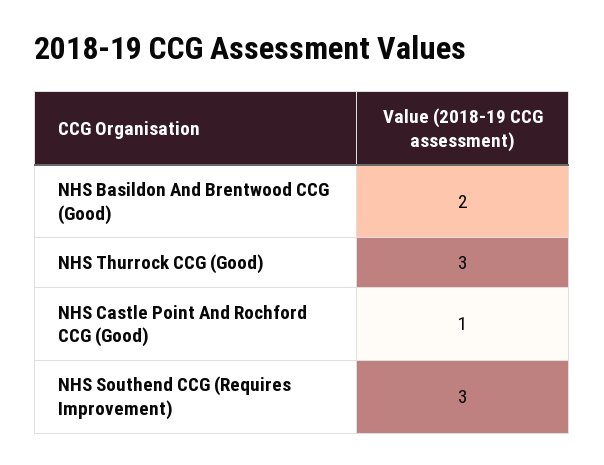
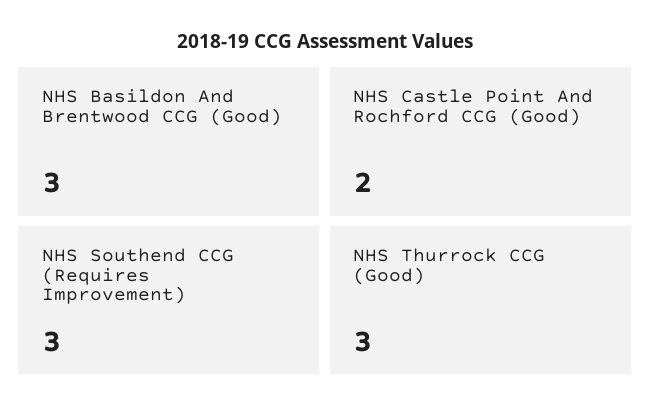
  {
-   "NHS Basildon And Brentwood CCG (Good)": 2,
+   "NHS Basildon And Brentwood CCG (Good)": 3,
    "NHS Thurrock CCG (Good)": 3,
-   "NHS Castle Point And Rochford CCG (Good)": 1,
+   "NHS Castle Point And Rochford CCG (Good)": 2,
    "NHS Southend CCG (Requires Improvement)": 3
  }

